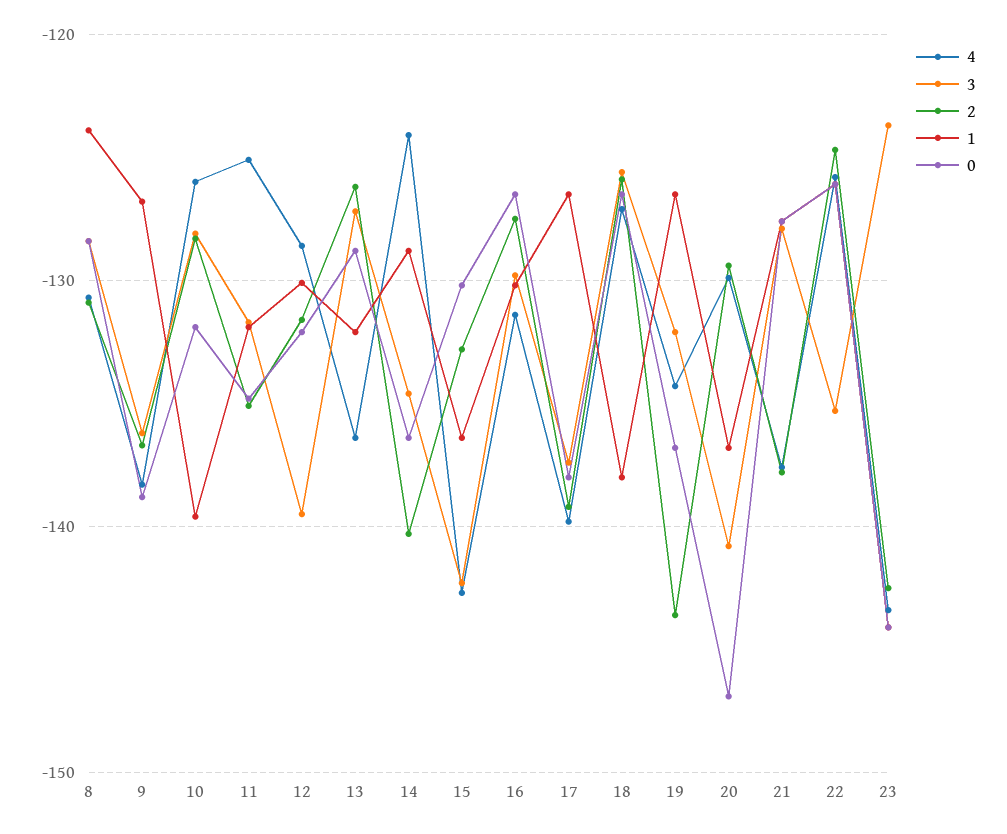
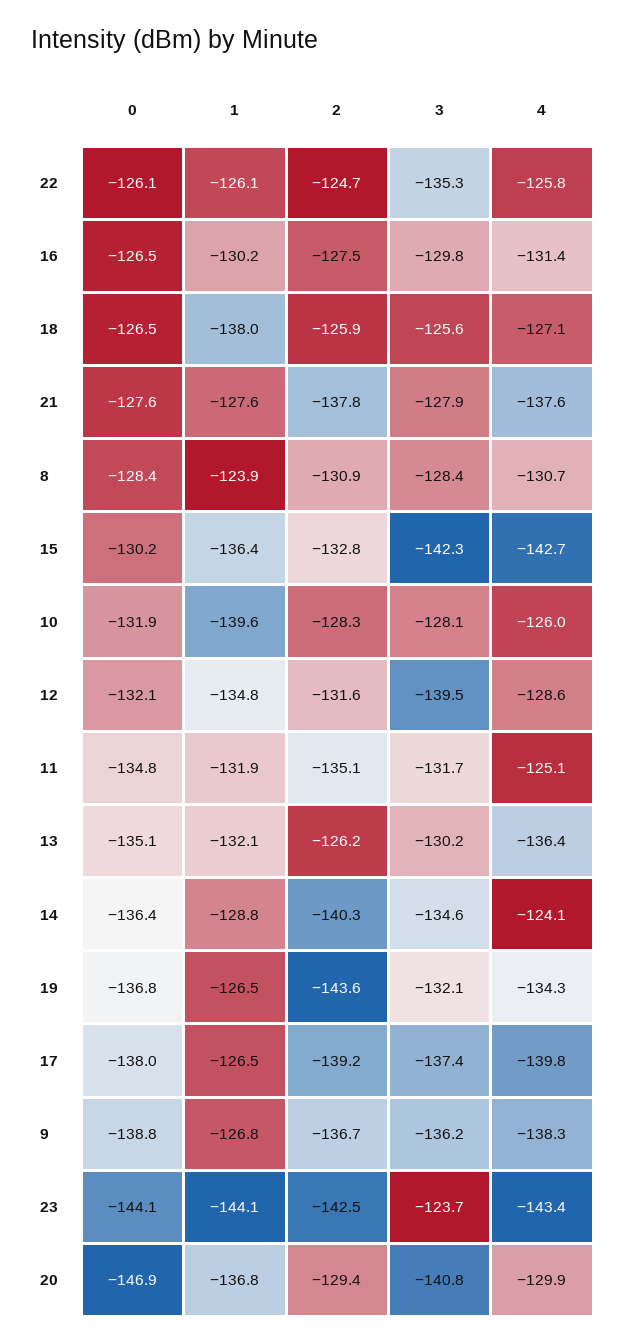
  {
    "4": {
      "8": -130.7,
      "9": -138.3,
      "10": -126,
      "11": -125.1,
      "12": -128.6,
      "13": -136.4,
      "14": -124.1,
      "15": -142.7,
      "16": -131.4,
      "17": -139.8,
      "18": -127.1,
      "19": -134.3,
      "20": -129.9,
      "21": -137.6,
      "22": -125.8,
      "23": -143.4
    },
    "3": {
      "8": -128.4,
      "9": -136.2,
      "10": -128.1,
      "11": -131.7,
      "12": -139.5,
-     "13": -127,
+     "13": -130.2,
      "14": -134.6,
      "15": -142.3,
      "16": -129.8,
      "17": -137.4,
      "18": -125.6,
      "19": -132.1,
      "20": -140.8,
      "21": -127.9,
      "22": -135.3,
      "23": -123.7
    },
    "2": {
      "8": -130.9,
      "9": -136.7,
      "10": -128.3,
      "11": -135.1,
      "12": -131.6,
      "13": -126.2,
      "14": -140.3,
      "15": -132.8,
      "16": -127.5,
      "17": -139.2,
      "18": -125.9,
      "19": -143.6,
      "20": -129.4,
      "21": -137.8,
      "22": -124.7,
      "23": -142.5
    },
    "1": {
      "8": -123.9,
      "9": -126.8,
      "10": -139.6,
      "11": -131.9,
-     "12": -130,
+     "12": -134.8,
      "13": -132.1,
      "14": -128.8,
      "15": -136.4,
      "16": -130.2,
      "17": -126.5,
      "18": -138,
      "19": -126.5,
      "20": -136.8,
      "21": -127.6,
      "22": -126.1,
      "23": -144.1
    },
    "0": {
      "8": -128.4,
      "9": -138.8,
      "10": -131.9,
      "11": -134.8,
      "12": -132.1,
-     "13": -129,
+     "13": -135.1,
      "14": -136.4,
      "15": -130.2,
      "16": -126.5,
      "17": -138,
      "18": -126.5,
      "19": -136.8,
      "20": -146.9,
      "21": -127.6,
      "22": -126.1,
      "23": -144.1
    }
  }

